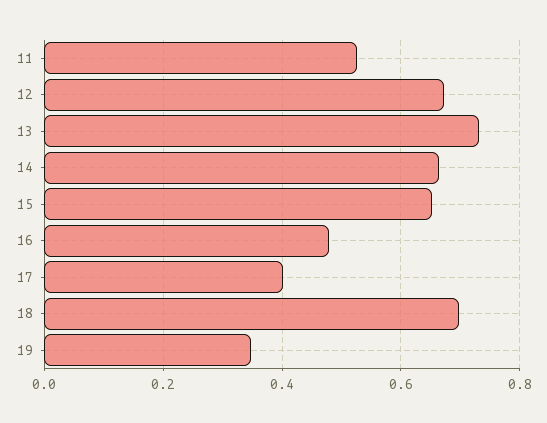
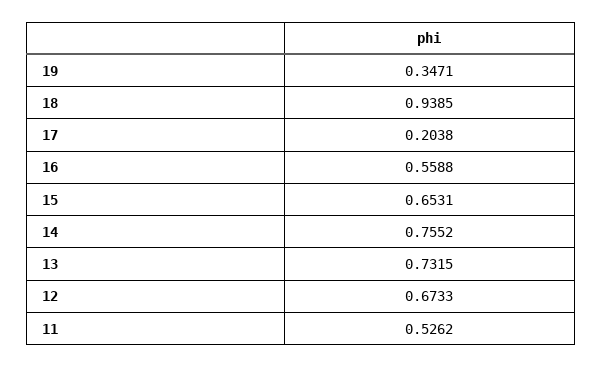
  {
    "11": 0.5262,
    "12": 0.6733,
    "13": 0.7315,
-   "14": 0.66,
+   "14": 0.7552,
    "15": 0.6531,
-   "16": 0.48,
+   "16": 0.5588,
-   "17": 0.4,
+   "17": 0.2038,
-   "18": 0.7,
+   "18": 0.9385,
    "19": 0.3471
  }

